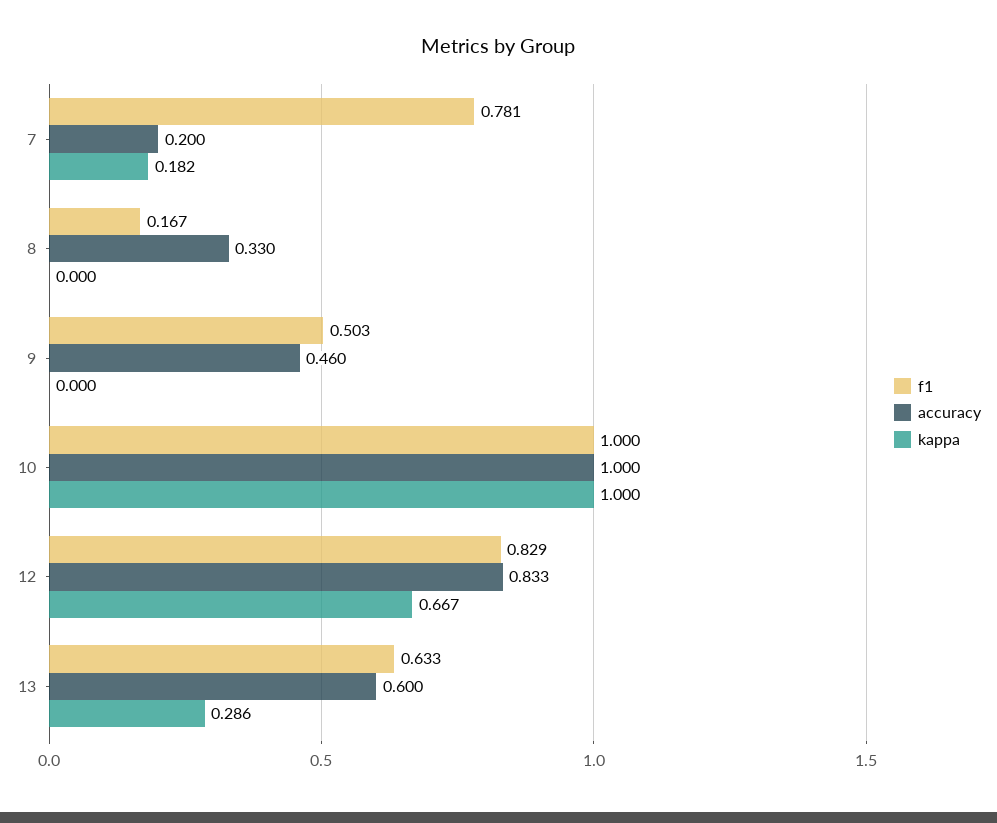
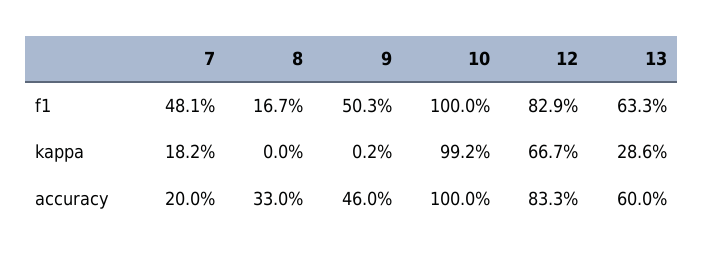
  {
    "f1": {
-     "7": 0.781,
+     "7": 0.481,
      "8": 0.167,
      "9": 0.503,
      "10": 1,
      "12": 0.829,
      "13": 0.633
    },
    "accuracy": {
      "7": 0.2,
      "8": 0.33,
      "9": 0.46,
      "10": 1,
      "12": 0.833,
      "13": 0.6
    },
    "kappa": {
      "7": 0.182,
      "8": 0,
-     "9": 0,
+     "9": 0.002,
-     "10": 1,
+     "10": 0.992,
      "12": 0.667,
      "13": 0.286
    }
  }

